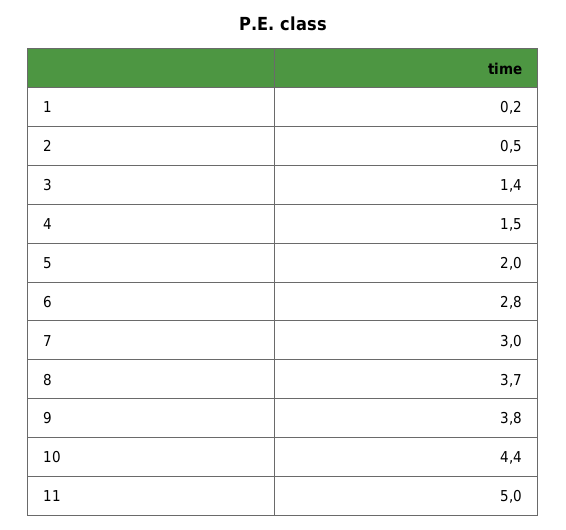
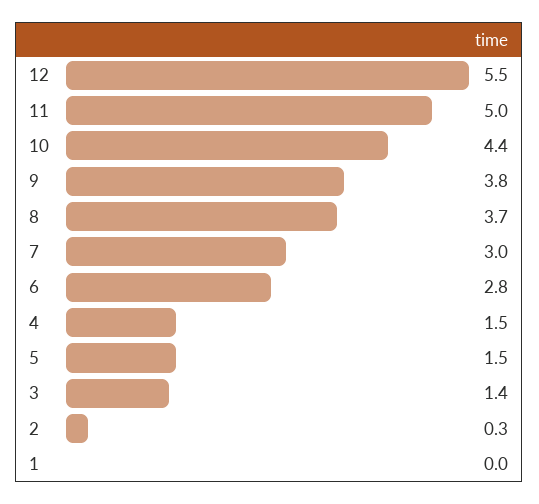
  {
-   "1": 0.2,
+   "1": 0,
-   "2": 0.5,
+   "2": 0.3,
    "3": 1.4,
    "4": 1.5,
-   "5": 2,
+   "5": 1.5,
    "6": 2.8,
    "7": 3,
    "8": 3.7,
    "9": 3.8,
    "10": 4.4,
-   "11": 5
+   "11": 5,
+   "12": 5.5
  }

